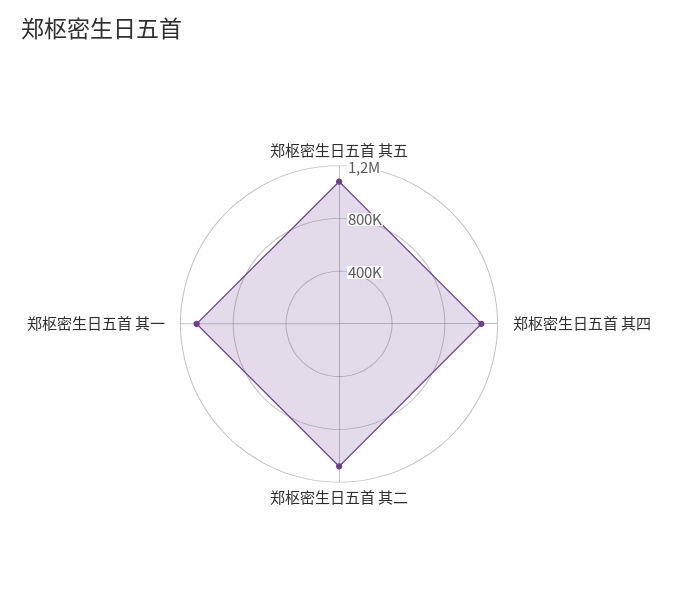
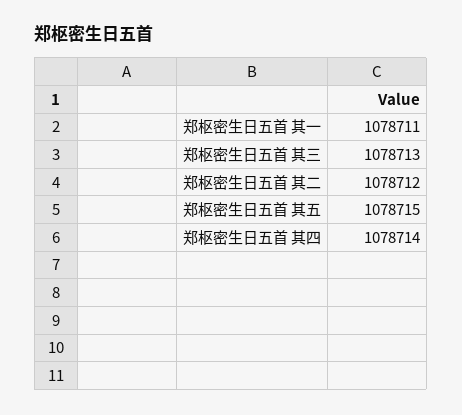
  {
    "郑枢密生日五首 其五": 1078715,
    "郑枢密生日五首 其四": 1078714,
    "郑枢密生日五首 其二": 1078712,
-   "郑枢密生日五首 其一": 1078711
+   "郑枢密生日五首 其一": 1078711,
+   "郑枢密生日五首 其三": 1078713
  }

